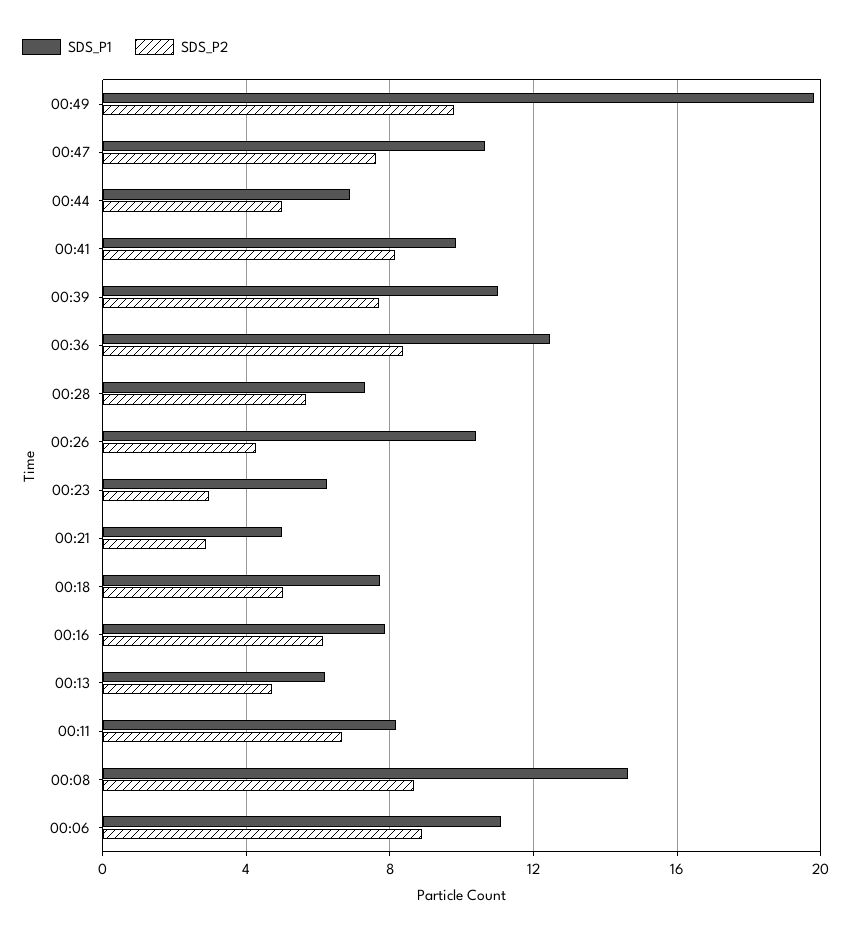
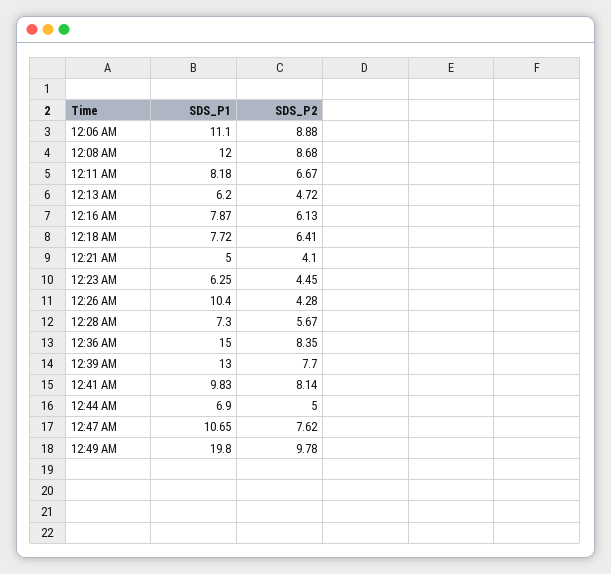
  {
    "SDS_P1": {
      "00:49": 19.8,
      "00:47": 10.65,
      "00:44": 6.9,
      "00:41": 9.83,
-     "00:39": 11,
+     "00:39": 13,
-     "00:36": 12.5,
+     "00:36": 15,
      "00:28": 7.3,
      "00:26": 10.4,
      "00:23": 6.25,
      "00:21": 5,
      "00:18": 7.72,
      "00:16": 7.87,
      "00:13": 6.2,
      "00:11": 8.18,
-     "00:08": 14.5,
+     "00:08": 12,
      "00:06": 11.1
    },
    "SDS_P2": {
      "00:49": 9.78,
      "00:47": 7.62,
      "00:44": 5,
      "00:41": 8.14,
      "00:39": 7.7,
      "00:36": 8.35,
      "00:28": 5.67,
      "00:26": 4.28,
-     "00:23": 3,
+     "00:23": 4.45,
-     "00:21": 3,
+     "00:21": 4.1,
-     "00:18": 5,
+     "00:18": 6.41,
      "00:16": 6.13,
      "00:13": 4.72,
      "00:11": 6.67,
      "00:08": 8.68,
      "00:06": 8.88
    }
  }

